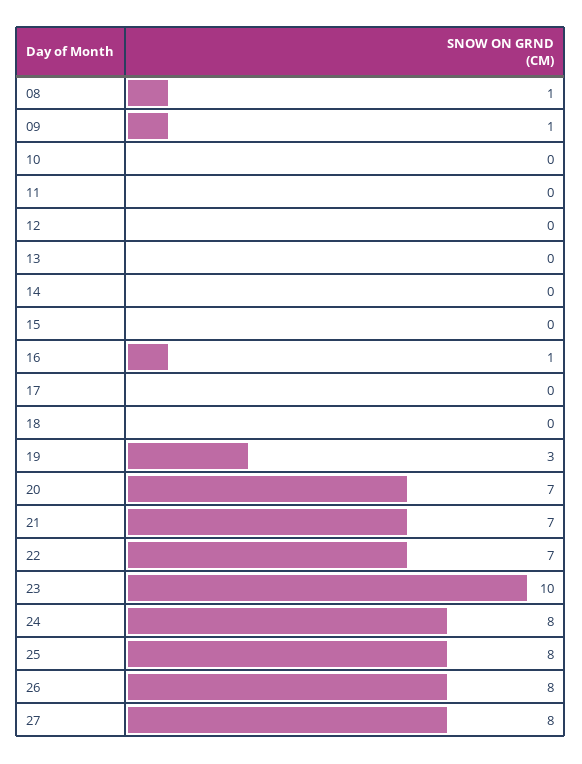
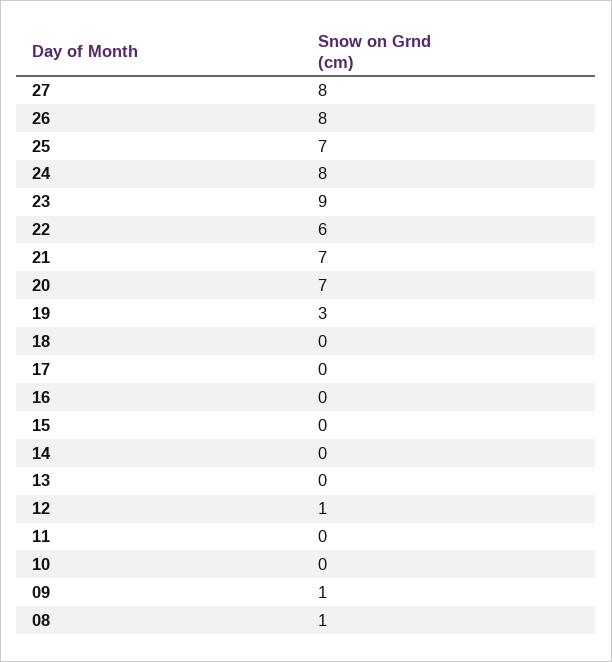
  {
    "08": 1,
    "09": 1,
    "10": 0,
    "11": 0,
-   "12": 0,
+   "12": 1,
    "13": 0,
    "14": 0,
    "15": 0,
-   "16": 1,
+   "16": 0,
    "17": 0,
    "18": 0,
    "19": 3,
    "20": 7,
    "21": 7,
-   "22": 7,
+   "22": 6,
-   "23": 10,
+   "23": 9,
    "24": 8,
-   "25": 8,
+   "25": 7,
    "26": 8,
    "27": 8
  }

